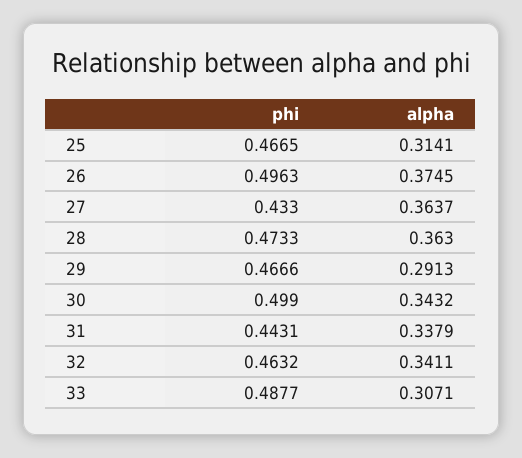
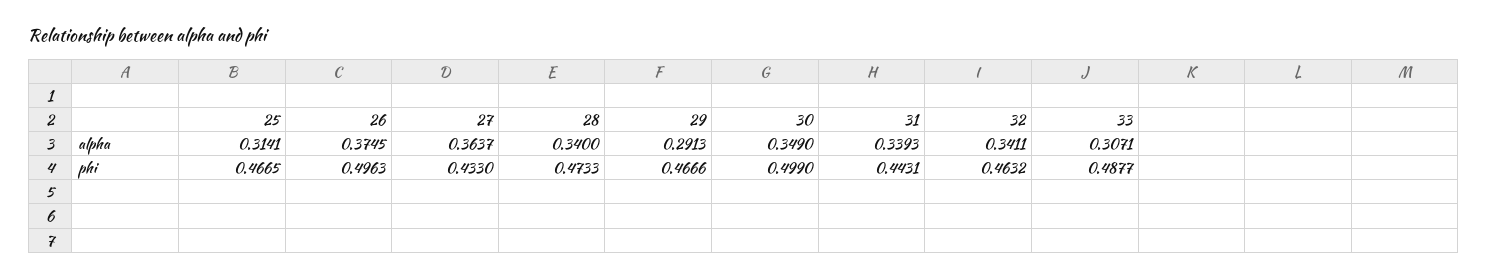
  {
    "phi": {
      "25": 0.4665,
      "26": 0.4963,
      "27": 0.433,
      "28": 0.4733,
      "29": 0.4666,
      "30": 0.499,
      "31": 0.4431,
      "32": 0.4632,
      "33": 0.4877
    },
    "alpha": {
      "25": 0.3141,
      "26": 0.3745,
      "27": 0.3637,
-     "28": 0.363,
+     "28": 0.34,
      "29": 0.2913,
-     "30": 0.3432,
+     "30": 0.349,
-     "31": 0.3379,
+     "31": 0.3393,
      "32": 0.3411,
      "33": 0.3071
    }
  }

